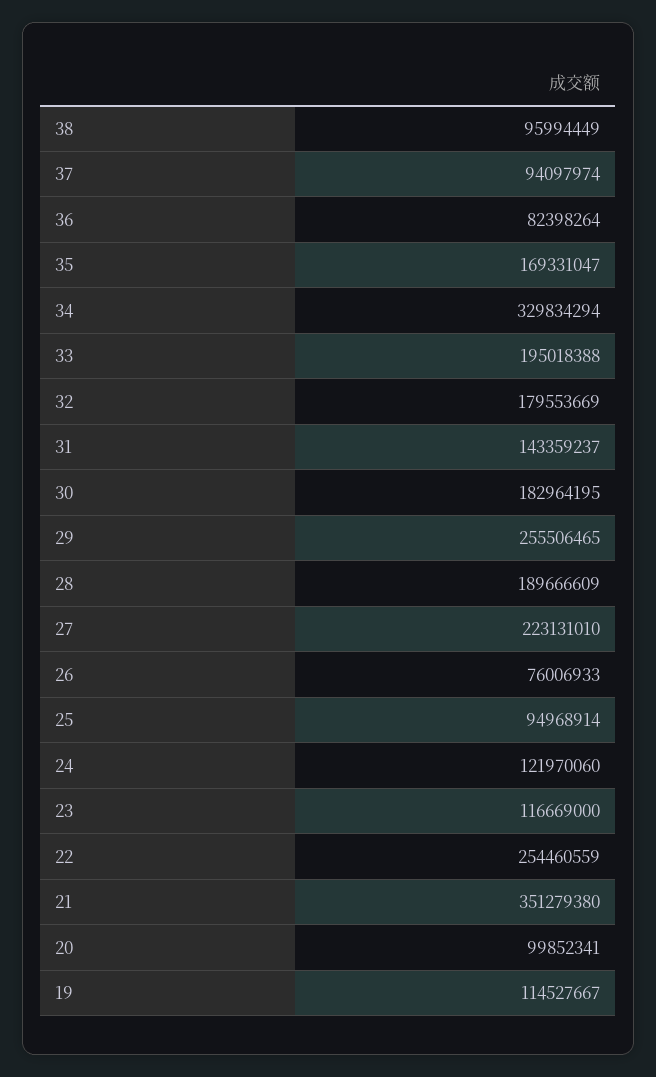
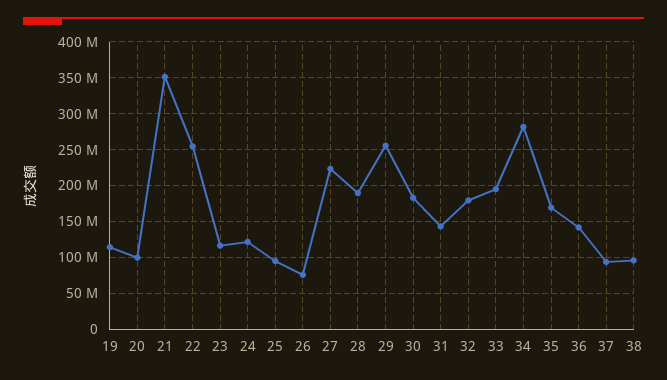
  {
    "38": 95994449,
    "37": 94097974,
-   "36": 82398264,
+   "36": 140000000,
    "35": 169331047,
-   "34": 329834294,
+   "34": 280000000,
    "33": 195018388,
    "32": 179553669,
    "31": 143359237,
    "30": 182964195,
    "29": 255506465,
    "28": 189666609,
    "27": 223131010,
    "26": 76006933,
    "25": 94968914,
    "24": 121970060,
    "23": 116669000,
    "22": 254460559,
    "21": 351279380,
    "20": 99852341,
    "19": 114527667
  }

